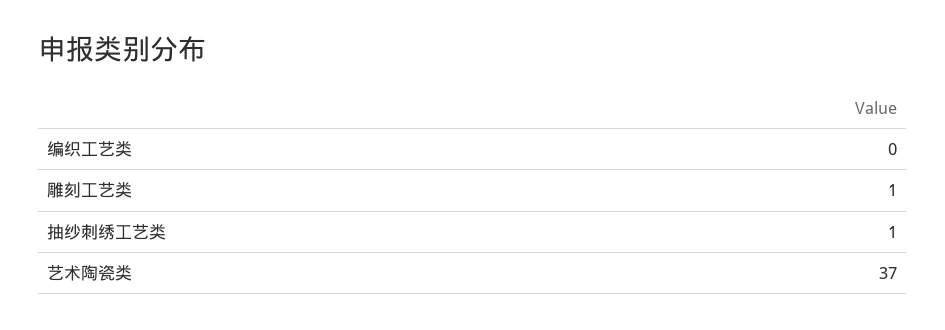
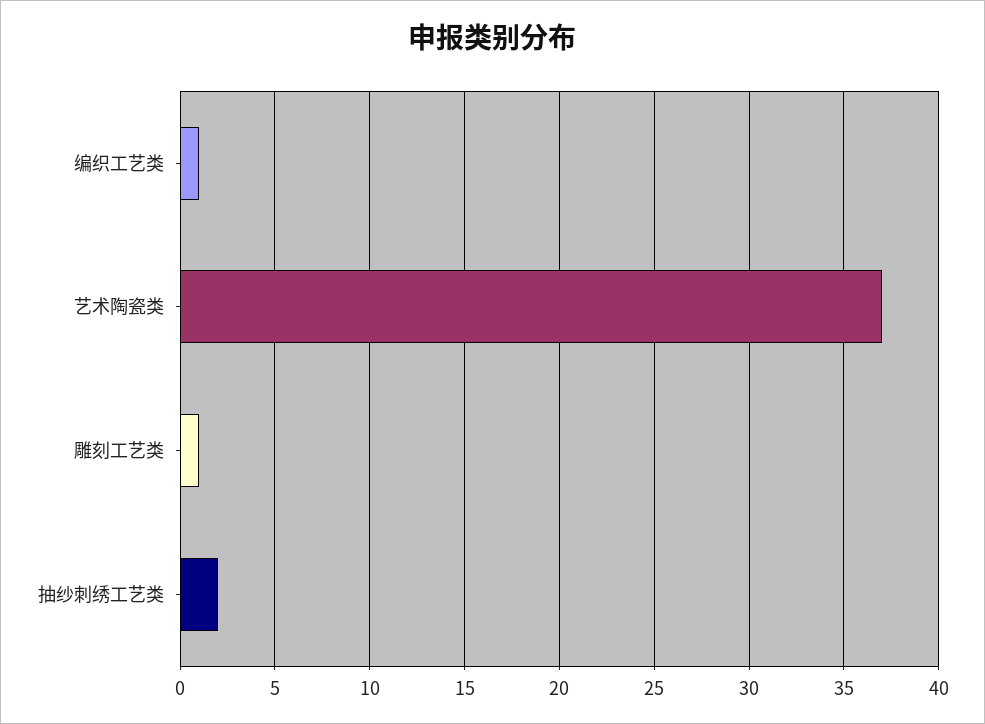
  {
-   "编织工艺类": 0,
+   "编织工艺类": 1,
    "雕刻工艺类": 1,
-   "抽纱刺绣工艺类": 1,
+   "抽纱刺绣工艺类": 2,
    "艺术陶瓷类": 37
  }

